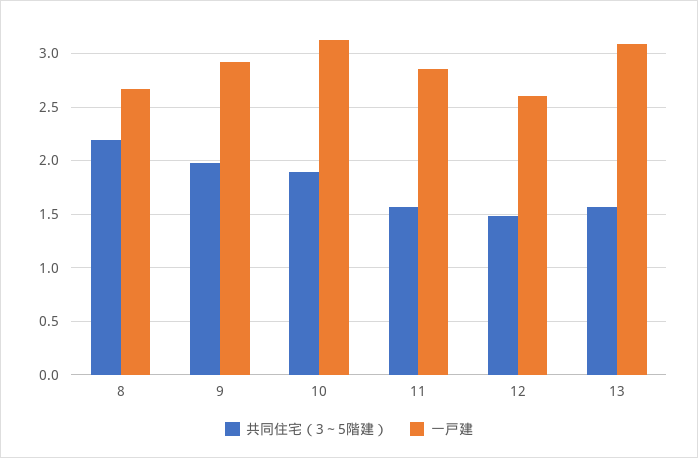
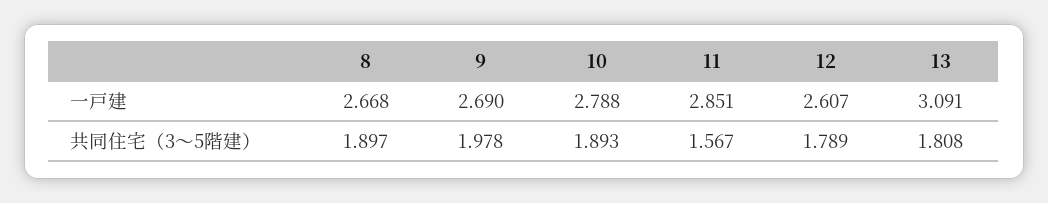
  {
    "共同住宅（3～5階建）": {
-     "8": 2.2,
+     "8": 1.897,
      "9": 1.978,
      "10": 1.893,
      "11": 1.567,
-     "12": 1.5,
+     "12": 1.789,
-     "13": 1.6
+     "13": 1.808
    },
    "一戸建": {
      "8": 2.668,
-     "9": 2.9,
+     "9": 2.69,
-     "10": 3.1,
+     "10": 2.788,
      "11": 2.851,
      "12": 2.607,
      "13": 3.091
    }
  }

